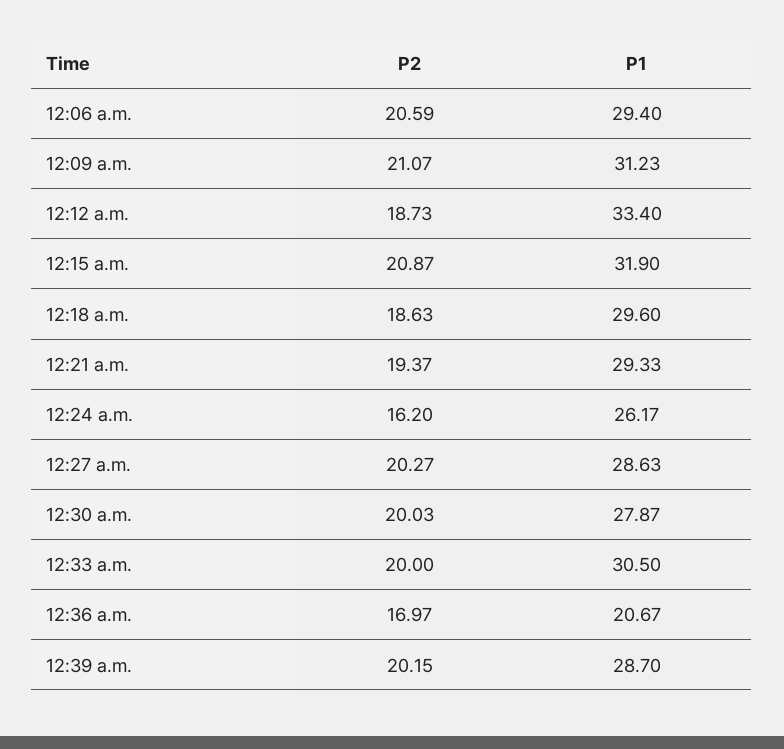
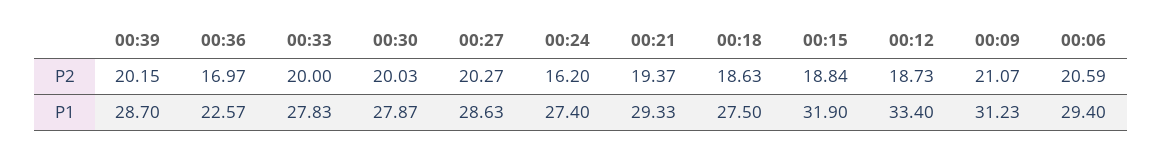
  {
    "P2": {
      "12:06 a.m.": 20.59,
      "12:09 a.m.": 21.07,
      "12:12 a.m.": 18.73,
-     "12:15 a.m.": 20.87,
+     "12:15 a.m.": 18.84,
      "12:18 a.m.": 18.63,
      "12:21 a.m.": 19.37,
      "12:24 a.m.": 16.2,
      "12:27 a.m.": 20.27,
      "12:30 a.m.": 20.03,
      "12:33 a.m.": 20,
      "12:36 a.m.": 16.97,
      "12:39 a.m.": 20.15
    },
    "P1": {
      "12:06 a.m.": 29.4,
      "12:09 a.m.": 31.23,
      "12:12 a.m.": 33.4,
      "12:15 a.m.": 31.9,
-     "12:18 a.m.": 29.6,
+     "12:18 a.m.": 27.5,
      "12:21 a.m.": 29.33,
-     "12:24 a.m.": 26.17,
+     "12:24 a.m.": 27.4,
      "12:27 a.m.": 28.63,
      "12:30 a.m.": 27.87,
-     "12:33 a.m.": 30.5,
+     "12:33 a.m.": 27.83,
-     "12:36 a.m.": 20.67,
+     "12:36 a.m.": 22.57,
      "12:39 a.m.": 28.7
    }
  }

